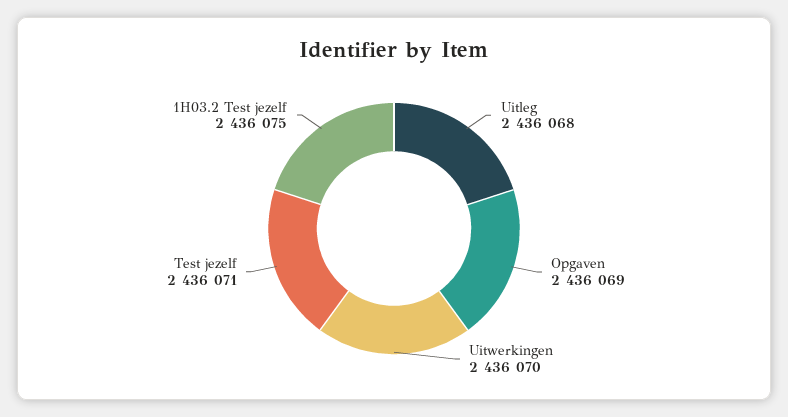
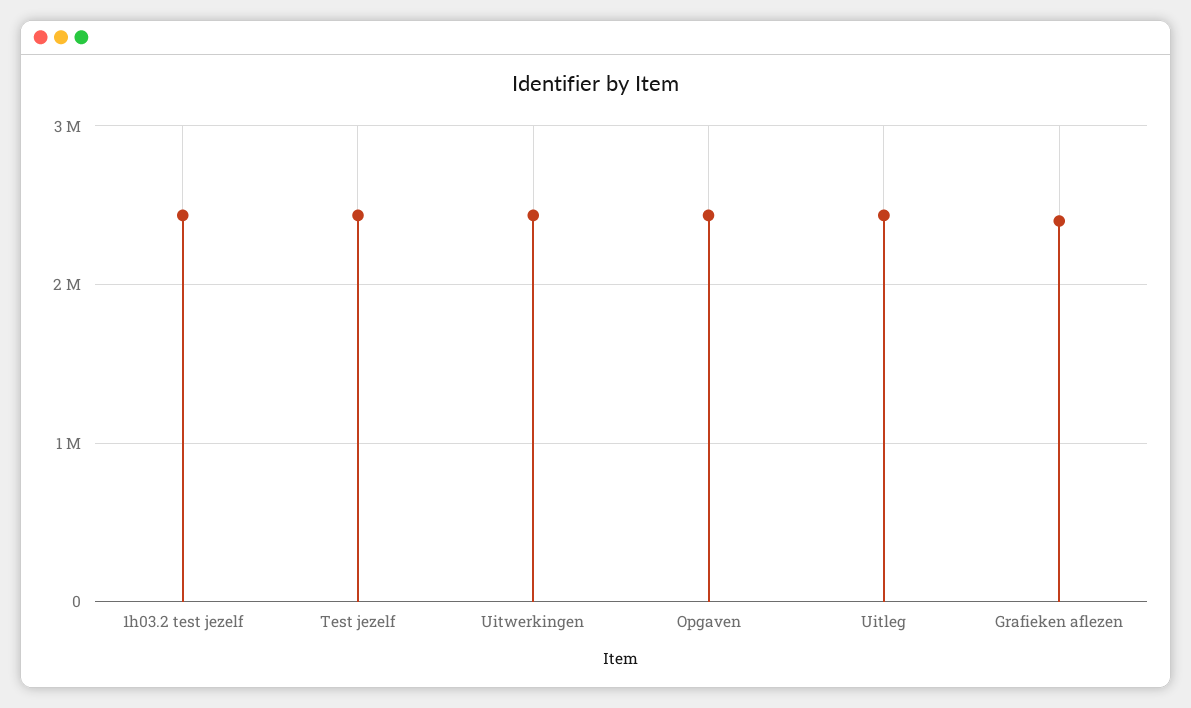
  {
    "Uitleg": 2436068,
    "Opgaven": 2436069,
    "Uitwerkingen": 2436070,
    "Test jezelf": 2436071,
-   "1H03.2 Test jezelf": 2436075
+   "1H03.2 Test jezelf": 2436075,
+   "Grafieken aflezen": 2400000
  }

